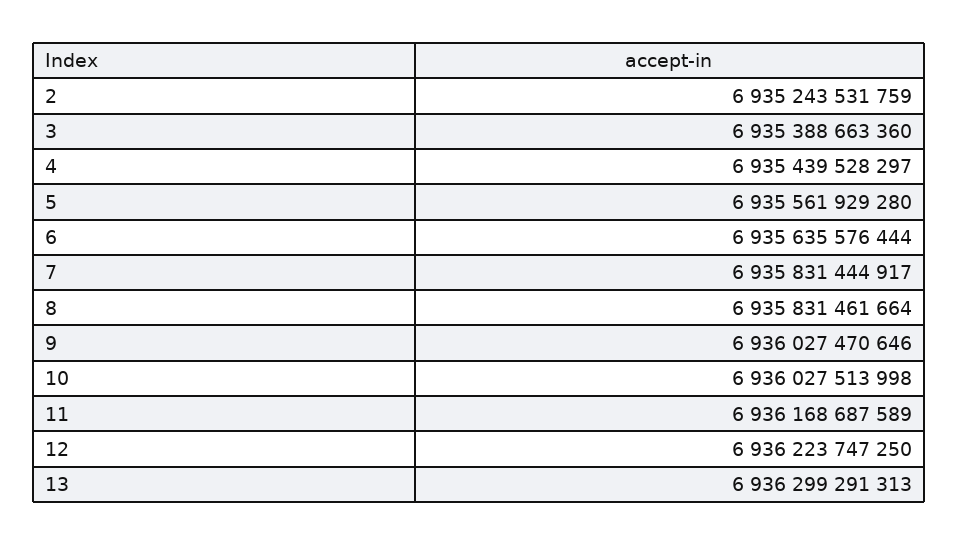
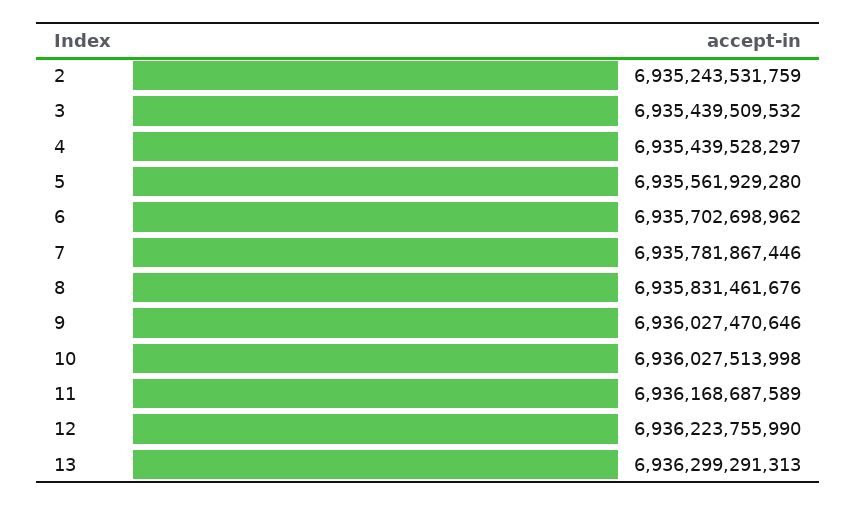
  {
    "2": 6935243531759,
-   "3": 6935388663360,
+   "3": 6935439509532,
    "4": 6935439528297,
    "5": 6935561929280,
-   "6": 6935635576444,
+   "6": 6935702698962,
-   "7": 6935831444917,
+   "7": 6935781867446,
-   "8": 6935831461664,
+   "8": 6935831461676,
    "9": 6936027470646,
    "10": 6936027513998,
    "11": 6936168687589,
-   "12": 6936223747250,
+   "12": 6936223755990,
    "13": 6936299291313
  }

